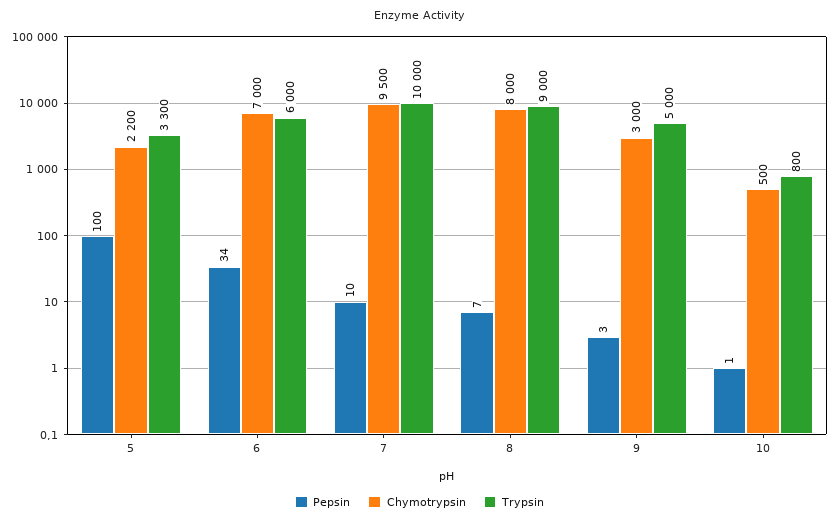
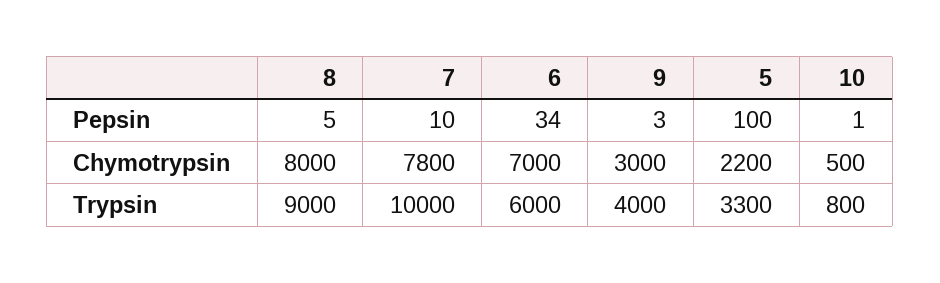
  {
    "Pepsin": {
      "5": 100,
      "6": 34,
      "7": 10,
-     "8": 7,
+     "8": 5,
      "9": 3,
      "10": 1
    },
    "Chymotrypsin": {
      "5": 2200,
      "6": 7000,
-     "7": 9500,
+     "7": 7800,
      "8": 8000,
      "9": 3000,
      "10": 500
    },
    "Trypsin": {
      "5": 3300,
      "6": 6000,
      "7": 10000,
      "8": 9000,
-     "9": 5000,
+     "9": 4000,
      "10": 800
    }
  }

